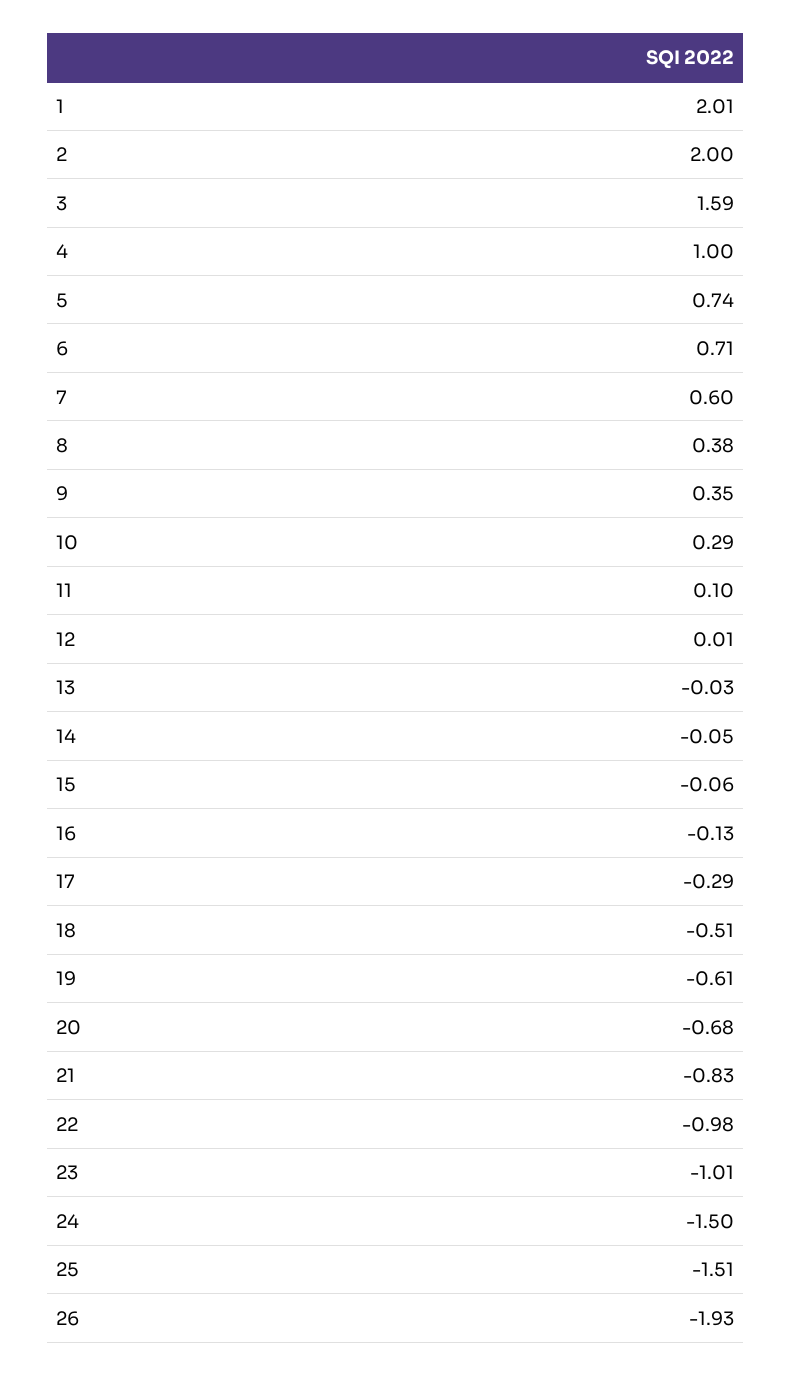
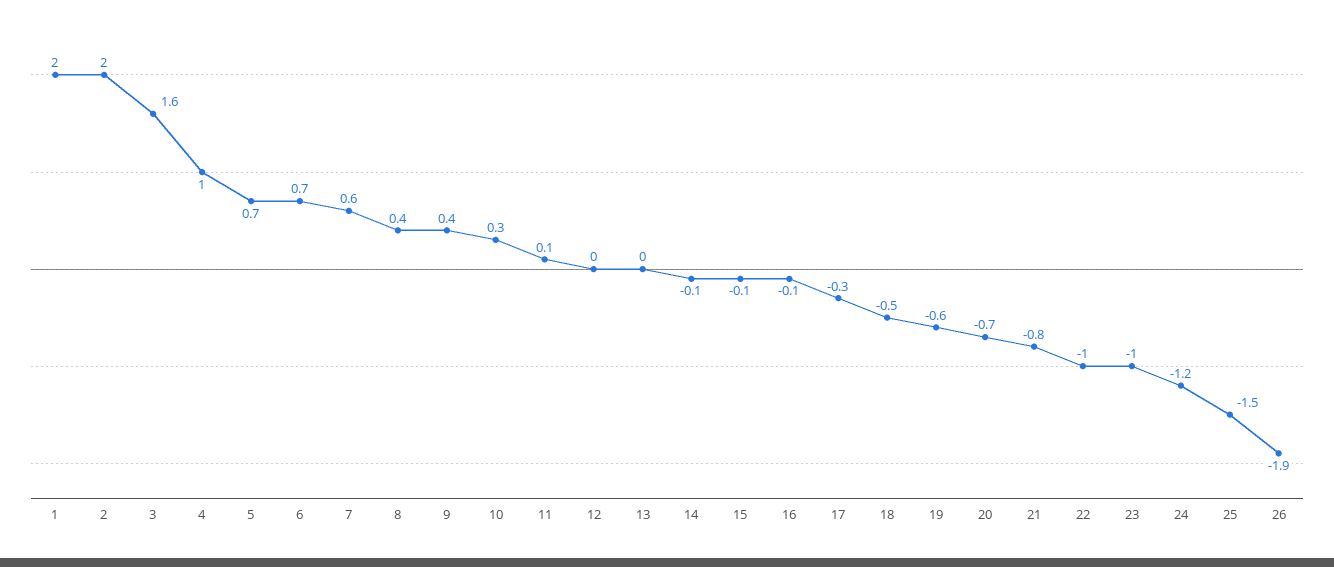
  {
    "1": 2.01,
    "2": 2,
    "3": 1.59,
    "4": 1,
    "5": 0.74,
    "6": 0.71,
    "7": 0.6,
    "8": 0.38,
    "9": 0.35,
    "10": 0.29,
    "11": 0.1,
    "12": 0.01,
    "13": -0.03,
    "14": -0.05,
    "15": -0.06,
    "16": -0.13,
    "17": -0.29,
    "18": -0.51,
    "19": -0.61,
    "20": -0.68,
    "21": -0.83,
    "22": -0.98,
    "23": -1.01,
-   "24": -1.5,
+   "24": -1.2,
    "25": -1.51,
    "26": -1.93
  }

